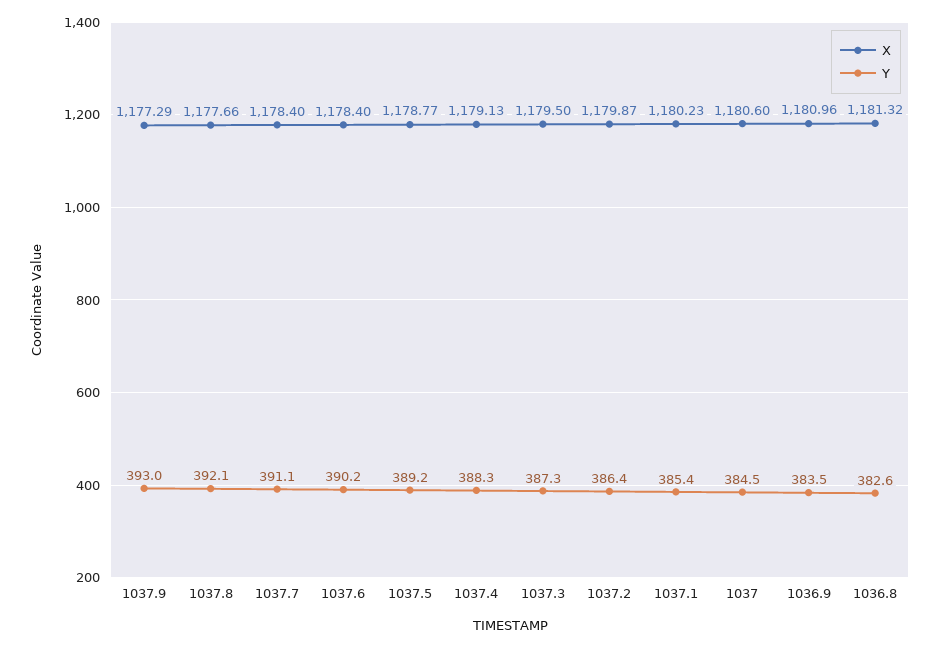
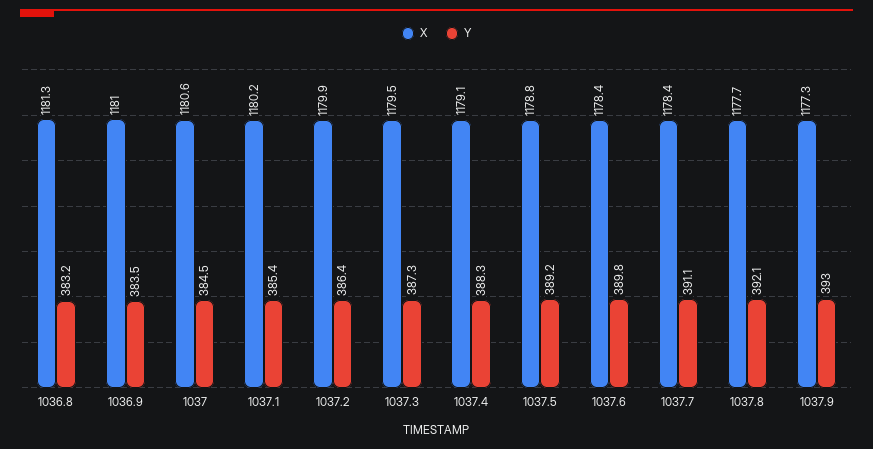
  {
    "X": {
      "1037.9": 1177.29,
      "1037.8": 1177.66,
      "1037.7": 1178.4,
      "1037.6": 1178.4,
      "1037.5": 1178.77,
      "1037.4": 1179.13,
      "1037.3": 1179.5,
      "1037.2": 1179.87,
      "1037.1": 1180.23,
      "1037": 1180.6,
      "1036.9": 1180.96,
      "1036.8": 1181.32
    },
    "Y": {
      "1037.9": 393,
      "1037.8": 392.1,
      "1037.7": 391.1,
-     "1037.6": 390.2,
+     "1037.6": 389.8,
      "1037.5": 389.2,
      "1037.4": 388.3,
      "1037.3": 387.3,
      "1037.2": 386.4,
      "1037.1": 385.4,
      "1037": 384.5,
      "1036.9": 383.5,
-     "1036.8": 382.6
+     "1036.8": 383.2
    }
  }

